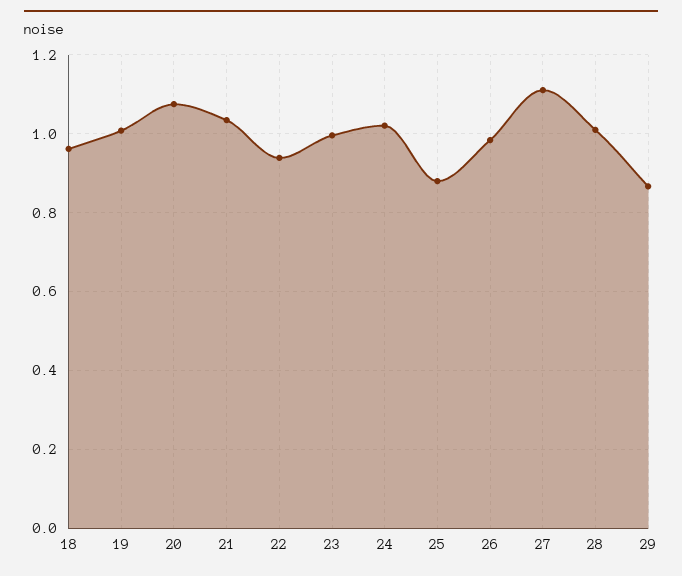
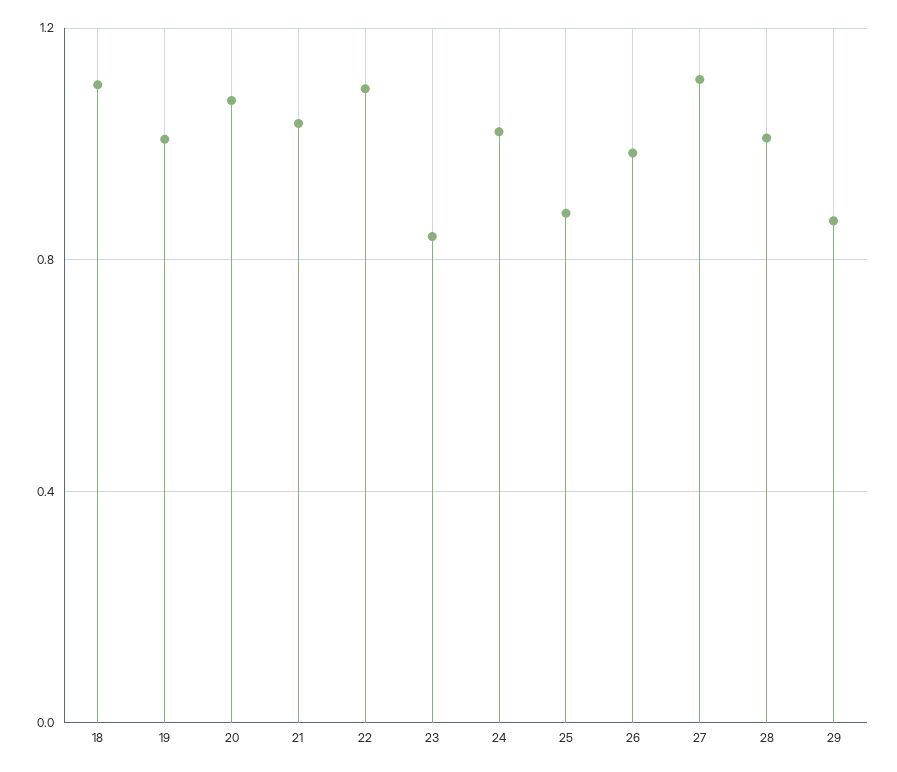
  {
-   "18": 0.96,
+   "18": 1.1,
    "19": 1,
    "20": 1.08,
    "21": 1.04,
-   "22": 0.94,
+   "22": 1.1,
-   "23": 1,
+   "23": 0.85,
    "24": 1.02,
    "25": 0.88,
    "26": 0.98,
    "27": 1.12,
    "28": 1.02,
    "29": 0.86
  }

